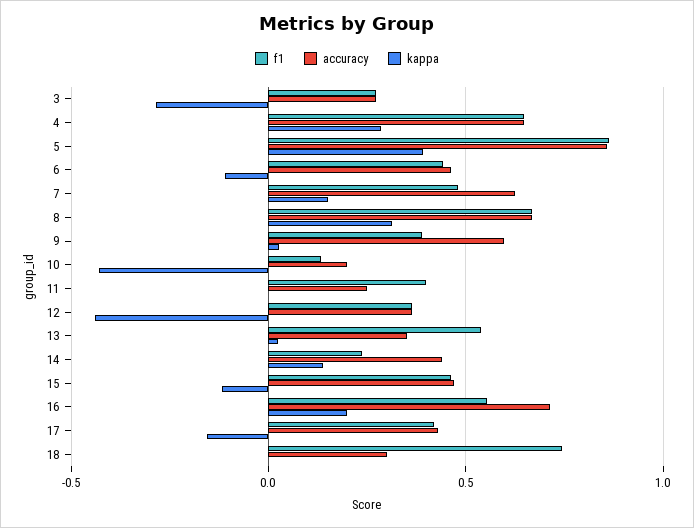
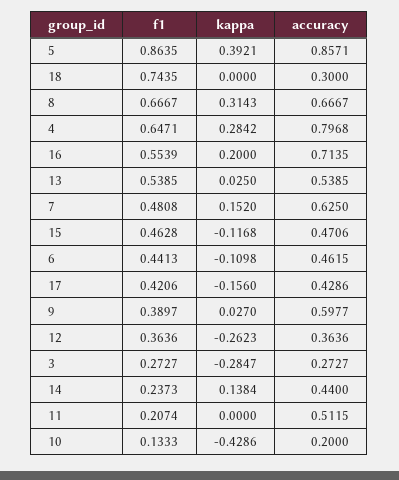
  {
    "f1": {
      "3": 0.2727,
      "4": 0.6471,
      "5": 0.8635,
      "6": 0.4413,
      "7": 0.4808,
      "8": 0.6667,
      "9": 0.3897,
      "10": 0.1333,
-     "11": 0.4,
+     "11": 0.2074,
      "12": 0.3636,
      "13": 0.5385,
      "14": 0.2373,
      "15": 0.4628,
      "16": 0.5539,
      "17": 0.4206,
      "18": 0.7435
    },
    "accuracy": {
      "3": 0.2727,
-     "4": 0.65,
+     "4": 0.7968,
      "5": 0.8571,
      "6": 0.4615,
      "7": 0.625,
      "8": 0.6667,
      "9": 0.5977,
      "10": 0.2,
-     "11": 0.25,
+     "11": 0.5115,
      "12": 0.3636,
-     "13": 0.35,
+     "13": 0.5385,
      "14": 0.44,
      "15": 0.4706,
      "16": 0.7135,
      "17": 0.4286,
      "18": 0.3
    },
    "kappa": {
      "3": -0.2847,
      "4": 0.2842,
      "5": 0.3921,
      "6": -0.1098,
      "7": 0.152,
      "8": 0.3143,
      "9": 0.027,
      "10": -0.4286,
      "11": 0,
-     "12": -0.45,
+     "12": -0.2623,
      "13": 0.025,
      "14": 0.1384,
      "15": -0.1168,
      "16": 0.2,
      "17": -0.156,
      "18": 0
    }
  }

